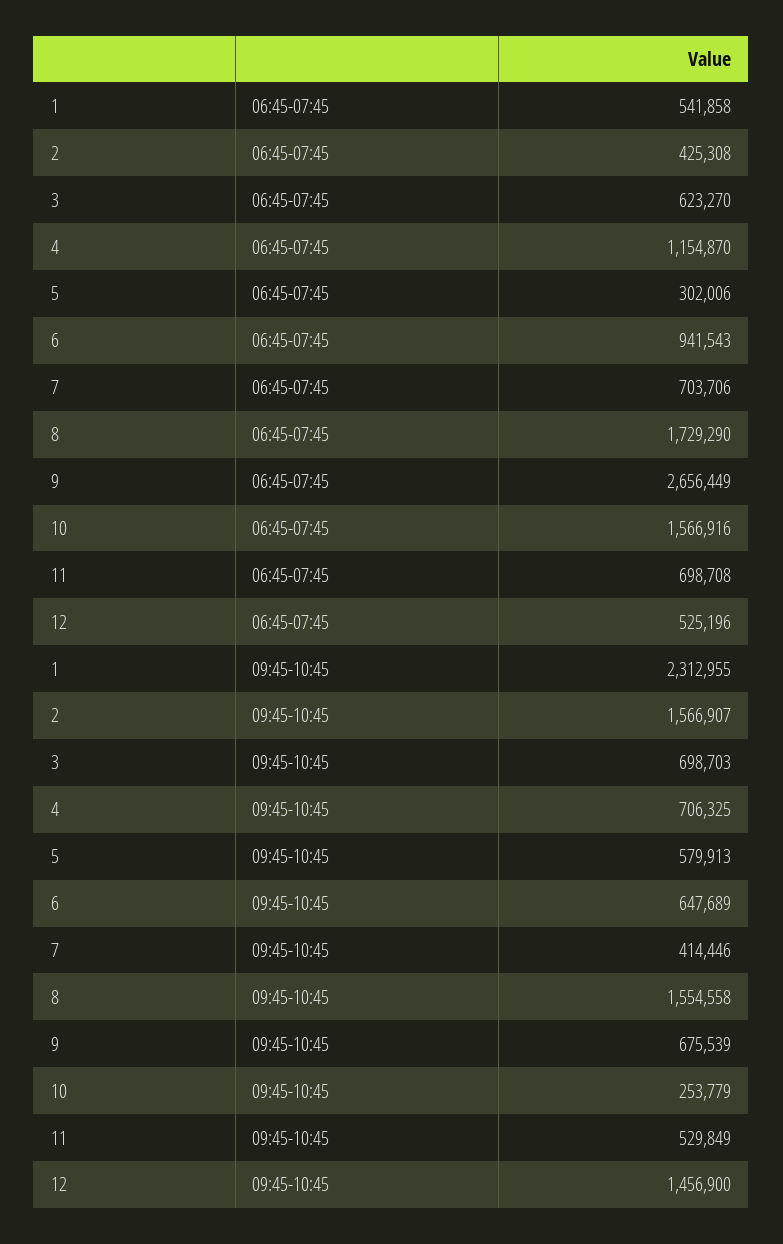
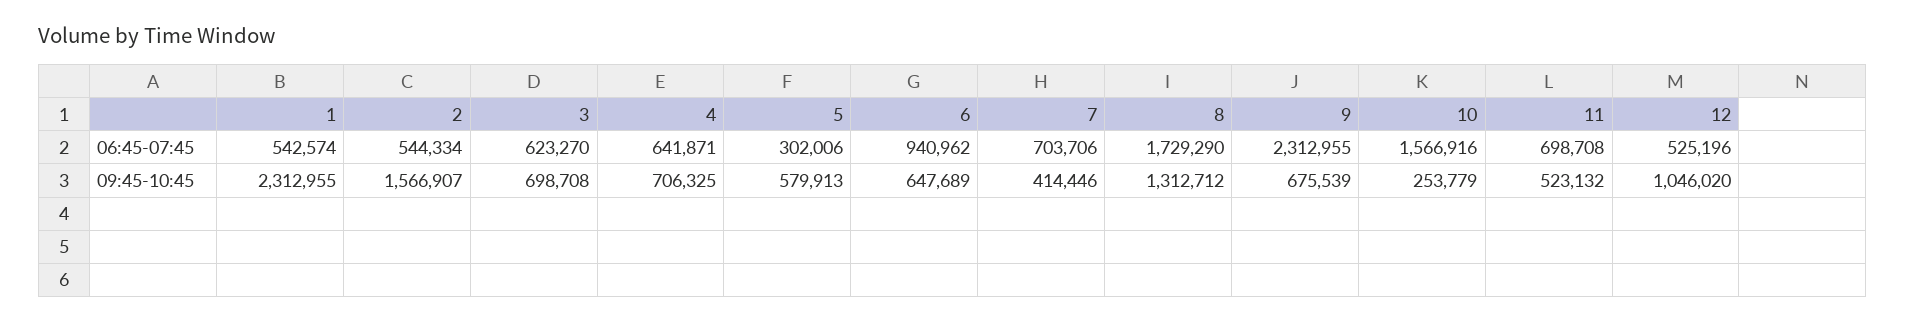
  {
    "1": {
-     "06:45-07:45": 541858,
+     "06:45-07:45": 542574,
      "09:45-10:45": 2312955
    },
    "2": {
-     "06:45-07:45": 425308,
+     "06:45-07:45": 544334,
      "09:45-10:45": 1566907
    },
    "3": {
      "06:45-07:45": 623270,
-     "09:45-10:45": 698703
+     "09:45-10:45": 698708
    },
    "4": {
-     "06:45-07:45": 1154870,
+     "06:45-07:45": 641871,
      "09:45-10:45": 706325
    },
    "5": {
      "06:45-07:45": 302006,
      "09:45-10:45": 579913
    },
    "6": {
-     "06:45-07:45": 941543,
+     "06:45-07:45": 940962,
      "09:45-10:45": 647689
    },
    "7": {
      "06:45-07:45": 703706,
      "09:45-10:45": 414446
    },
    "8": {
      "06:45-07:45": 1729290,
-     "09:45-10:45": 1554558
+     "09:45-10:45": 1312712
    },
    "9": {
-     "06:45-07:45": 2656449,
+     "06:45-07:45": 2312955,
      "09:45-10:45": 675539
    },
    "10": {
      "06:45-07:45": 1566916,
      "09:45-10:45": 253779
    },
    "11": {
      "06:45-07:45": 698708,
-     "09:45-10:45": 529849
+     "09:45-10:45": 523132
    },
    "12": {
      "06:45-07:45": 525196,
-     "09:45-10:45": 1456900
+     "09:45-10:45": 1046020
    }
  }

